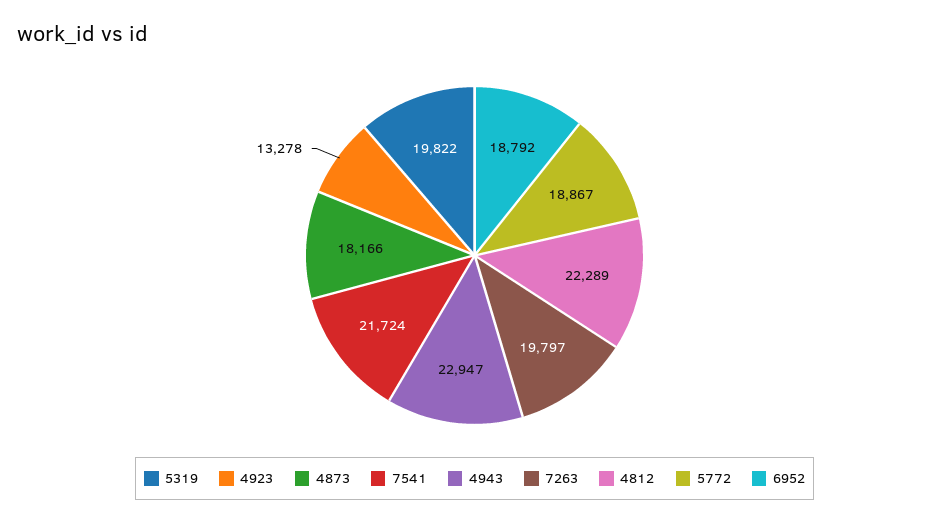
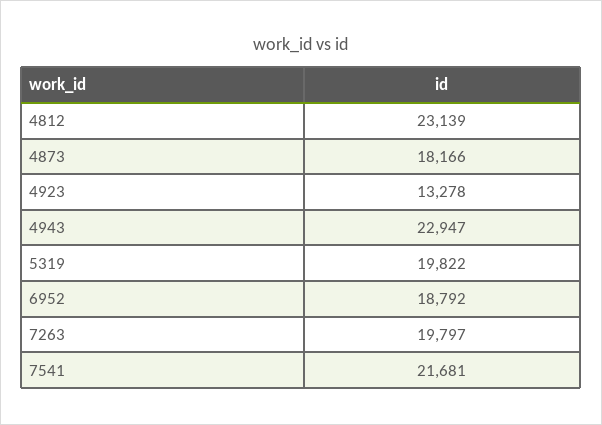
  {
    "5319": 19822,
    "4923": 13278,
    "4873": 18166,
-   "7541": 21724,
+   "7541": 21681,
    "4943": 22947,
    "7263": 19797,
-   "4812": 22289,
+   "4812": 23139,
-   "5772": 18867,
    "6952": 18792
  }

